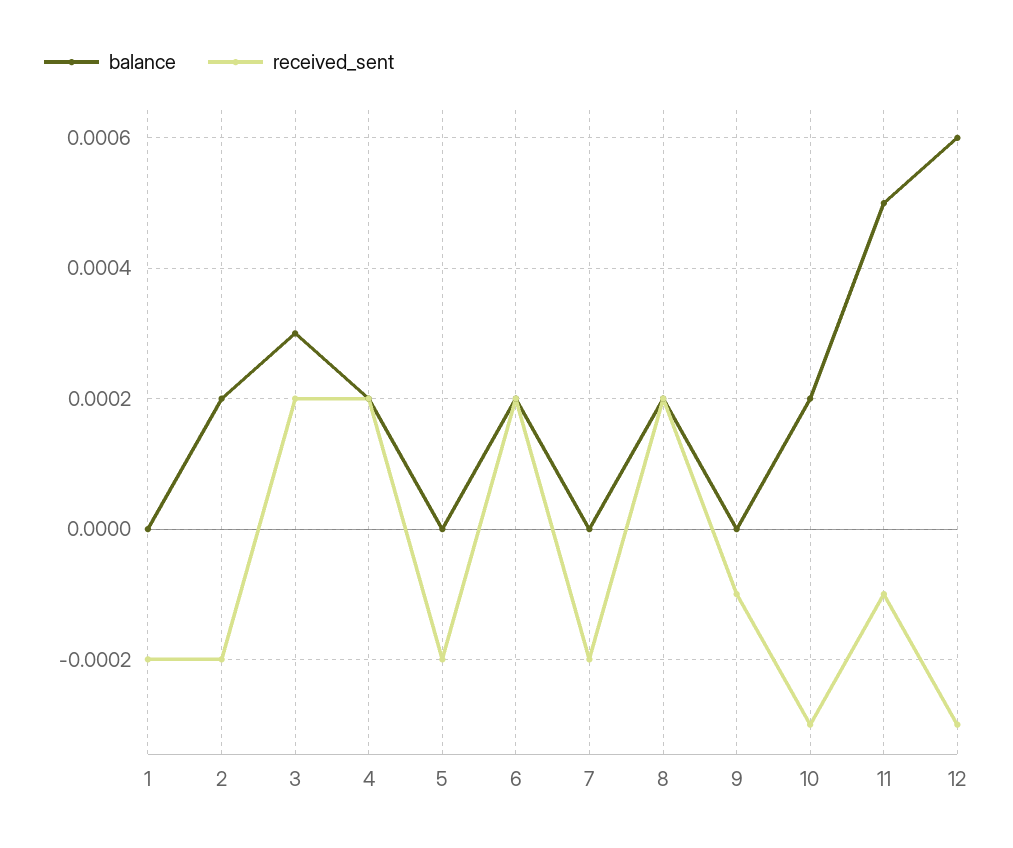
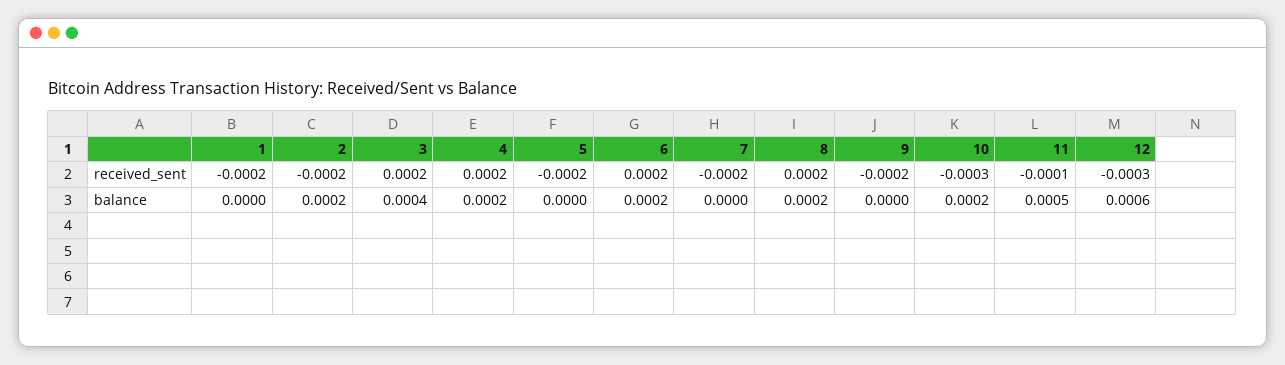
  {
    "balance": {
      "1": 0,
      "2": 0.0002,
-     "3": 0.0003,
+     "3": 0.0004,
      "4": 0.0002,
      "5": 0,
      "6": 0.0002,
      "7": 0,
      "8": 0.0002,
      "9": 0,
      "10": 0.0002,
      "11": 0.0005,
      "12": 0.0006
    },
    "received_sent": {
      "1": -0.0002,
      "2": -0.0002,
      "3": 0.0002,
      "4": 0.0002,
      "5": -0.0002,
      "6": 0.0002,
      "7": -0.0002,
      "8": 0.0002,
-     "9": -0.0001,
+     "9": -0.0002,
      "10": -0.0003,
      "11": -0.0001,
      "12": -0.0003
    }
  }

